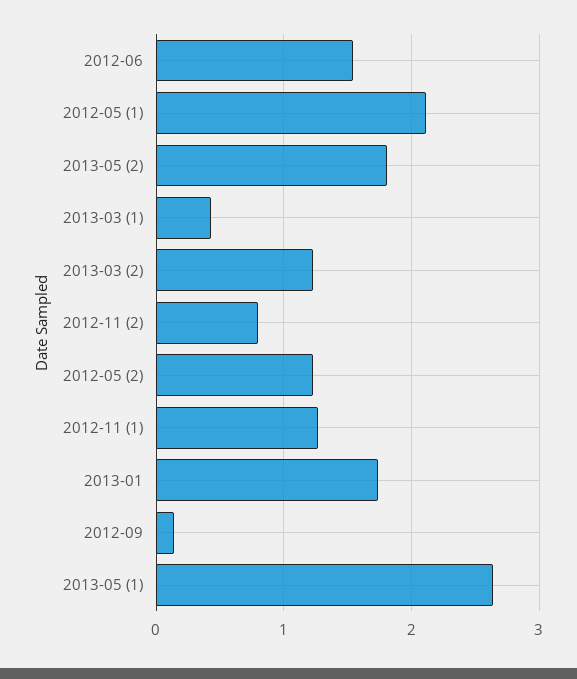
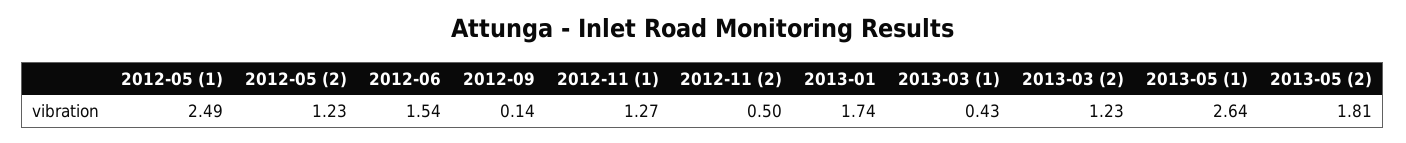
  {
    "2012-06": 1.54,
-   "2012-05 (1)": 2.1,
+   "2012-05 (1)": 2.49,
    "2013-05 (2)": 1.81,
    "2013-03 (1)": 0.43,
    "2013-03 (2)": 1.23,
-   "2012-11 (2)": 0.8,
+   "2012-11 (2)": 0.5,
    "2012-05 (2)": 1.23,
    "2012-11 (1)": 1.27,
    "2013-01": 1.74,
    "2012-09": 0.14,
    "2013-05 (1)": 2.64
  }

